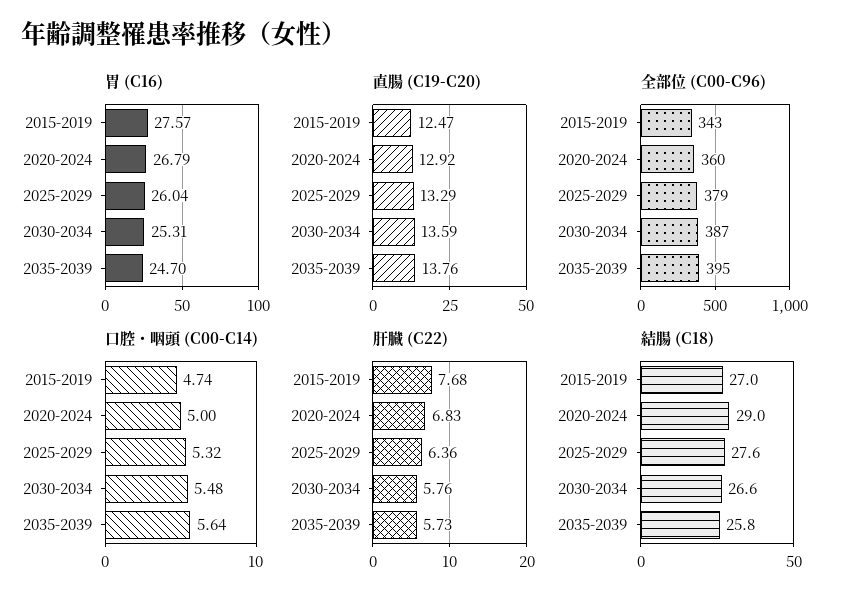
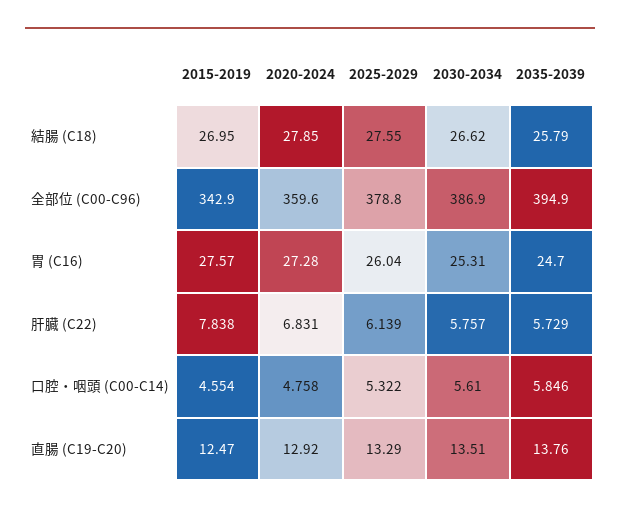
  {
    "胃 (C16)": {
      "2015-2019": 27.57,
-     "2020-2024": 26.79,
+     "2020-2024": 27.28,
      "2025-2029": 26.04,
      "2030-2034": 25.31,
      "2035-2039": 24.7
    },
    "直腸 (C19-C20)": {
      "2015-2019": 12.47,
      "2020-2024": 12.92,
      "2025-2029": 13.29,
-     "2030-2034": 13.59,
+     "2030-2034": 13.51,
      "2035-2039": 13.76
    },
    "全部位 (C00-C96)": {
      "2015-2019": 342.9,
      "2020-2024": 359.6,
      "2025-2029": 378.8,
      "2030-2034": 386.9,
      "2035-2039": 394.9
    },
    "口腔・咽頭 (C00-C14)": {
-     "2015-2019": 4.74,
+     "2015-2019": 4.554,
-     "2020-2024": 5,
+     "2020-2024": 4.758,
      "2025-2029": 5.322,
-     "2030-2034": 5.48,
+     "2030-2034": 5.61,
-     "2035-2039": 5.64
+     "2035-2039": 5.846
    },
    "肝臓 (C22)": {
-     "2015-2019": 7.68,
+     "2015-2019": 7.838,
      "2020-2024": 6.831,
-     "2025-2029": 6.36,
+     "2025-2029": 6.139,
      "2030-2034": 5.757,
      "2035-2039": 5.729
    },
    "結腸 (C18)": {
      "2015-2019": 26.95,
-     "2020-2024": 29,
+     "2020-2024": 27.85,
      "2025-2029": 27.55,
      "2030-2034": 26.62,
      "2035-2039": 25.79
    }
  }

